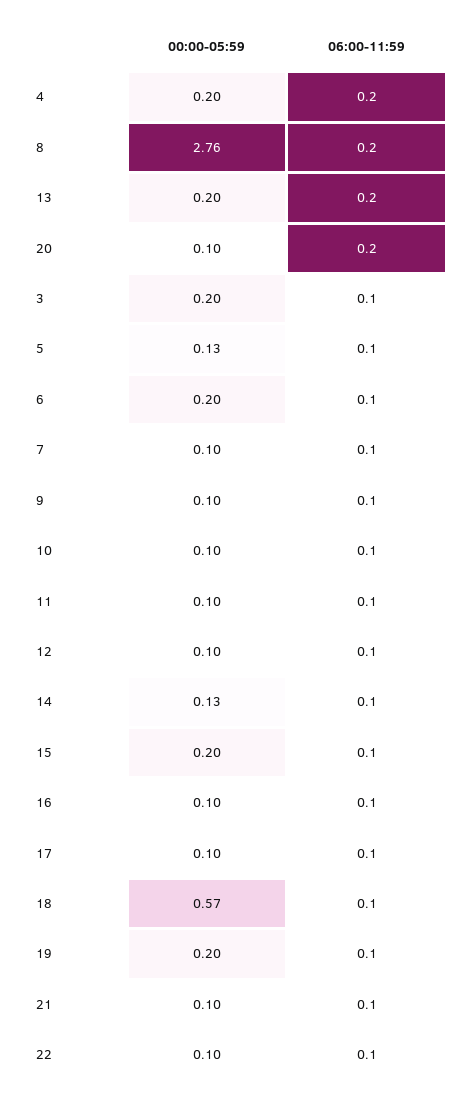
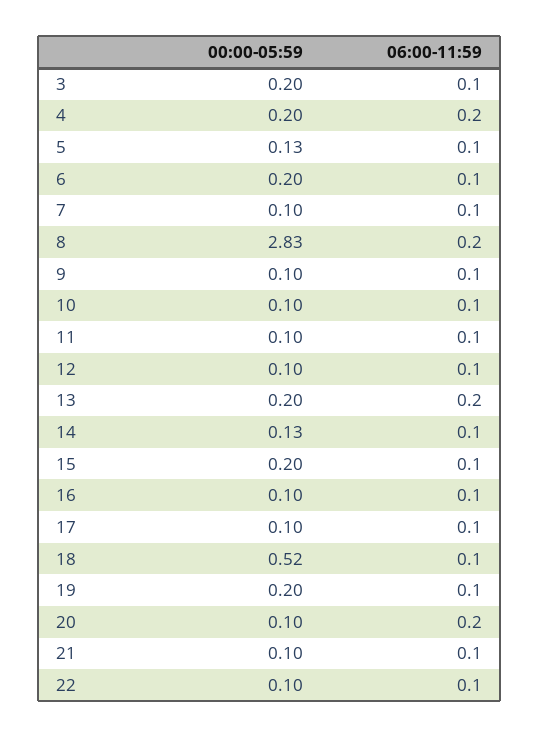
  {
    "00:00-05:59": {
      "4": 0.2,
-     "8": 2.76,
+     "8": 2.83,
      "13": 0.2,
      "20": 0.1,
      "3": 0.2,
      "5": 0.13,
      "6": 0.2,
      "7": 0.1,
      "9": 0.1,
      "10": 0.1,
      "11": 0.1,
      "12": 0.1,
      "14": 0.13,
      "15": 0.2,
      "16": 0.1,
      "17": 0.1,
-     "18": 0.57,
+     "18": 0.52,
      "19": 0.2,
      "21": 0.1,
      "22": 0.1
    },
    "06:00-11:59": {
      "4": 0.2,
      "8": 0.2,
      "13": 0.2,
      "20": 0.2,
      "3": 0.1,
      "5": 0.1,
      "6": 0.1,
      "7": 0.1,
      "9": 0.1,
      "10": 0.1,
      "11": 0.1,
      "12": 0.1,
      "14": 0.1,
      "15": 0.1,
      "16": 0.1,
      "17": 0.1,
      "18": 0.1,
      "19": 0.1,
      "21": 0.1,
      "22": 0.1
    }
  }

